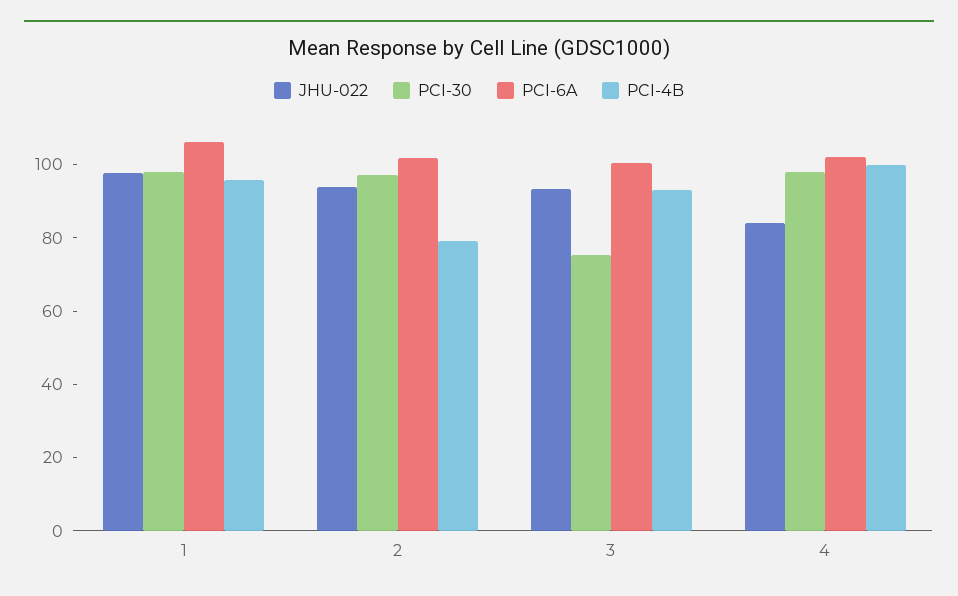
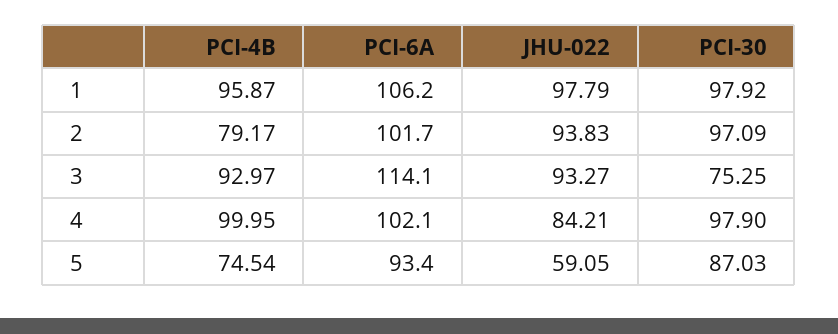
  {
    "JHU-022": {
      "1": 97.79,
      "2": 93.83,
      "3": 93.27,
-     "4": 84.21
+     "4": 84.21,
+     "5": 59.05
    },
    "PCI-30": {
      "1": 97.92,
      "2": 97.09,
      "3": 75.25,
-     "4": 97.9
+     "4": 97.9,
+     "5": 87.03
    },
    "PCI-6A": {
      "1": 106.2,
      "2": 101.7,
-     "3": 100,
+     "3": 114.1,
-     "4": 102.1
+     "4": 102.1,
+     "5": 93.4
    },
    "PCI-4B": {
      "1": 95.87,
      "2": 79.17,
      "3": 92.97,
-     "4": 99.95
+     "4": 99.95,
+     "5": 74.54
    }
  }

